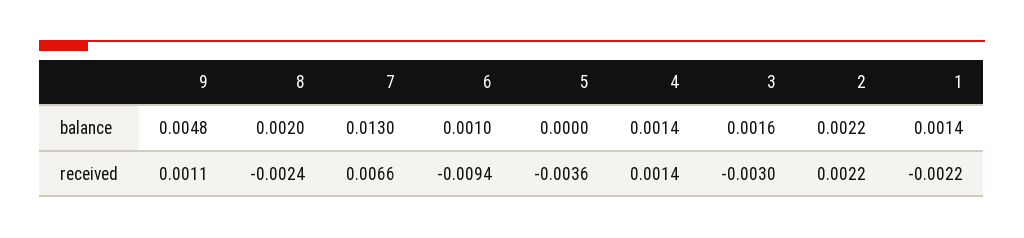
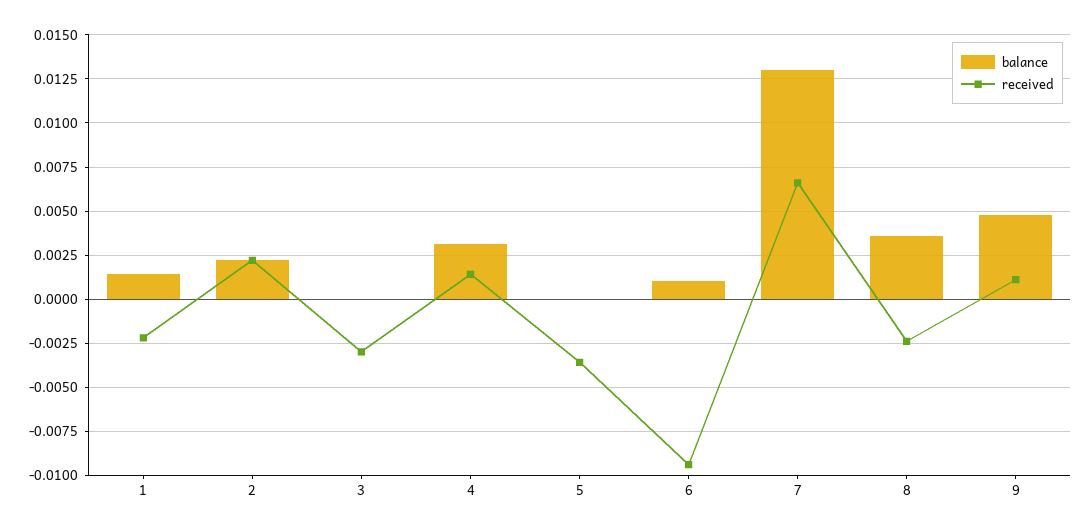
  {
    "balance": {
      "9": 0.0048,
-     "8": 0.002,
+     "8": 0.0035,
      "7": 0.013,
      "6": 0.001,
      "5": 0,
-     "4": 0.0014,
+     "4": 0.003,
-     "3": 0.0016,
+     "3": 0,
      "2": 0.0022,
      "1": 0.0014
    },
    "received": {
      "9": 0.0011,
      "8": -0.0024,
      "7": 0.0066,
      "6": -0.0094,
      "5": -0.0036,
      "4": 0.0014,
      "3": -0.003,
      "2": 0.0022,
      "1": -0.0022
    }
  }

